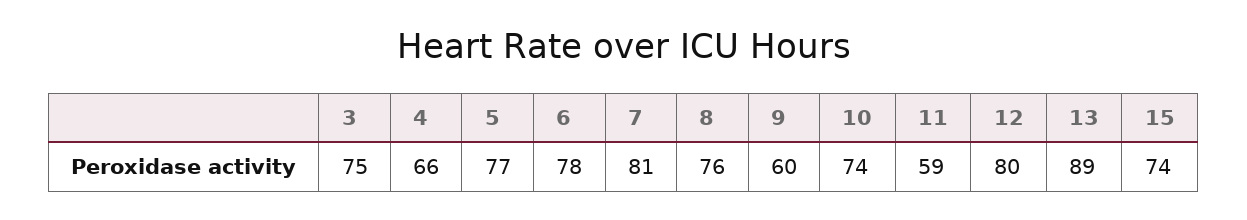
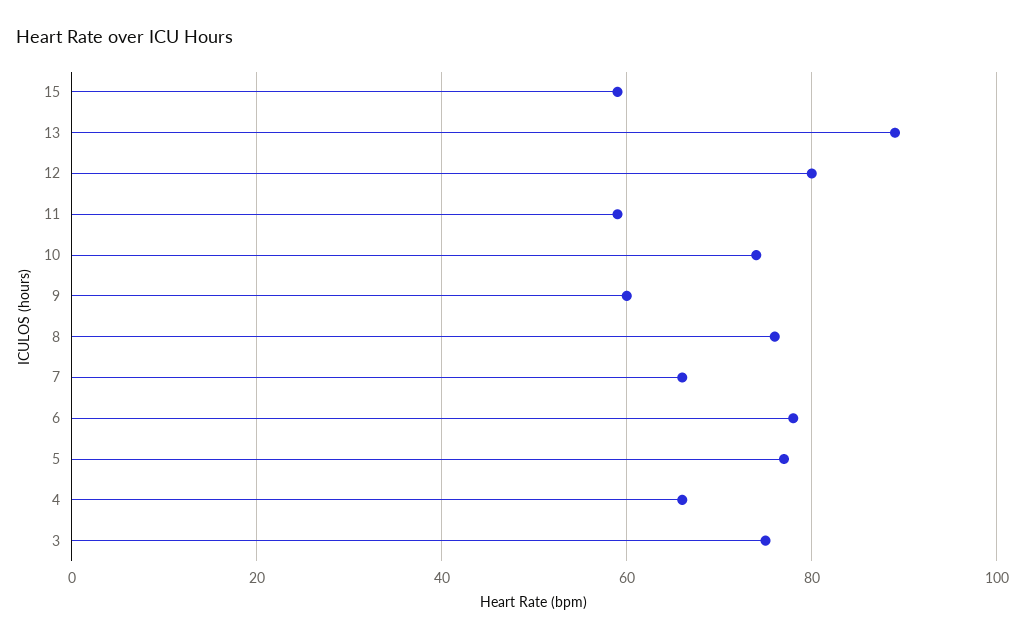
  {
    "3": 75,
    "4": 66,
    "5": 77,
    "6": 78,
-   "7": 81,
+   "7": 65,
    "8": 76,
    "9": 60,
    "10": 74,
    "11": 59,
    "12": 80,
    "13": 89,
-   "15": 74
+   "15": 60
  }

